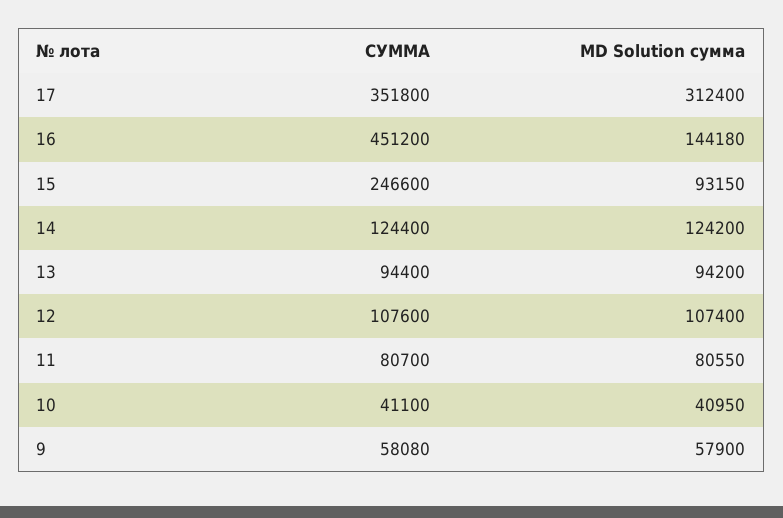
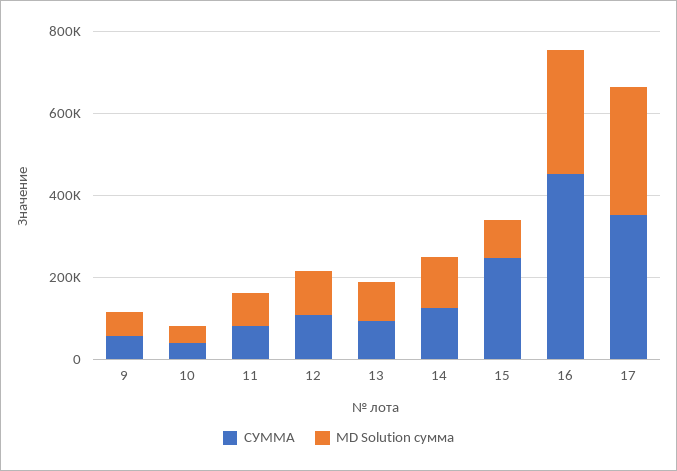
  {
    "СУММА": {
      "17": 351800,
      "16": 451200,
      "15": 246600,
      "14": 124400,
      "13": 94400,
      "12": 107600,
      "11": 80700,
      "10": 41100,
      "9": 58080
    },
    "MD Solution сумма": {
      "17": 312400,
-     "16": 144180,
+     "16": 300000,
      "15": 93150,
      "14": 124200,
      "13": 94200,
      "12": 107400,
      "11": 80550,
      "10": 40950,
      "9": 57900
    }
  }

